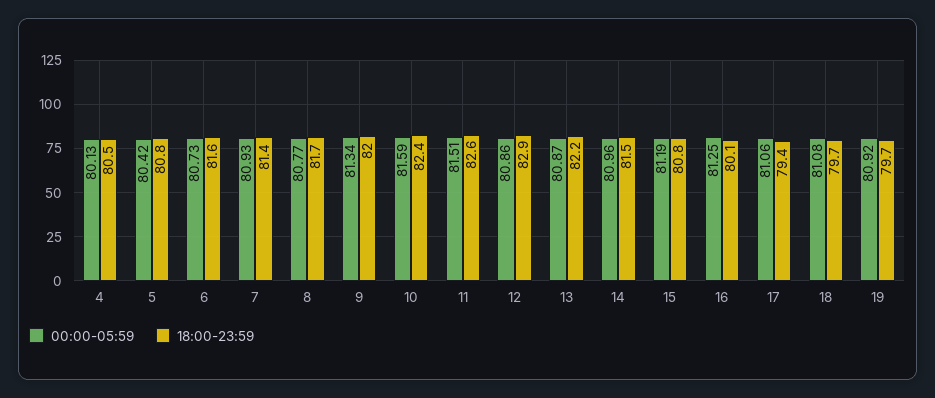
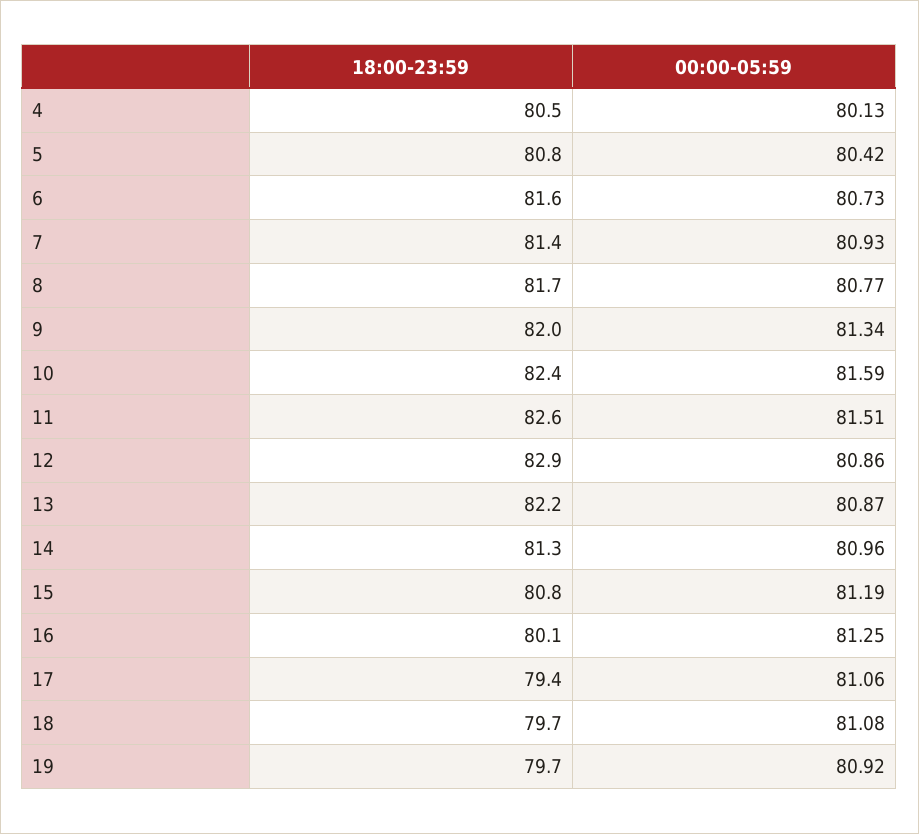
  {
    "00:00-05:59": {
      "4": 80.13,
      "5": 80.42,
      "6": 80.73,
      "7": 80.93,
      "8": 80.77,
      "9": 81.34,
      "10": 81.59,
      "11": 81.51,
      "12": 80.86,
      "13": 80.87,
      "14": 80.96,
      "15": 81.19,
      "16": 81.25,
      "17": 81.06,
      "18": 81.08,
      "19": 80.92
    },
    "18:00-23:59": {
      "4": 80.5,
      "5": 80.8,
      "6": 81.6,
      "7": 81.4,
      "8": 81.7,
      "9": 82,
      "10": 82.4,
      "11": 82.6,
      "12": 82.9,
      "13": 82.2,
-     "14": 81.5,
+     "14": 81.3,
      "15": 80.8,
      "16": 80.1,
      "17": 79.4,
      "18": 79.7,
      "19": 79.7
    }
  }

